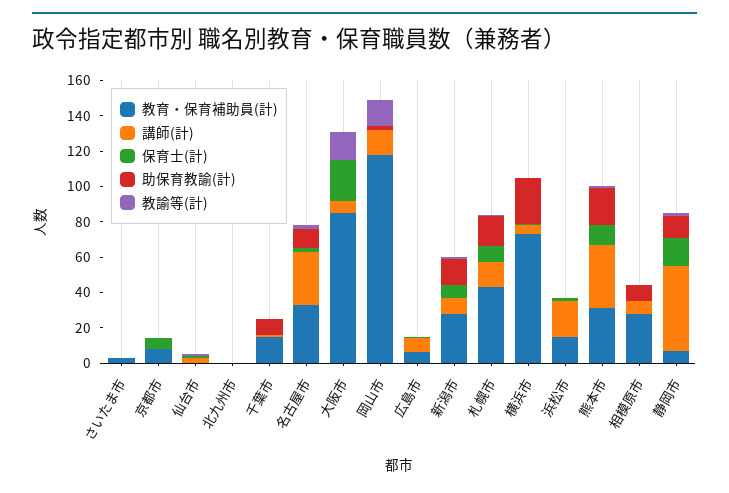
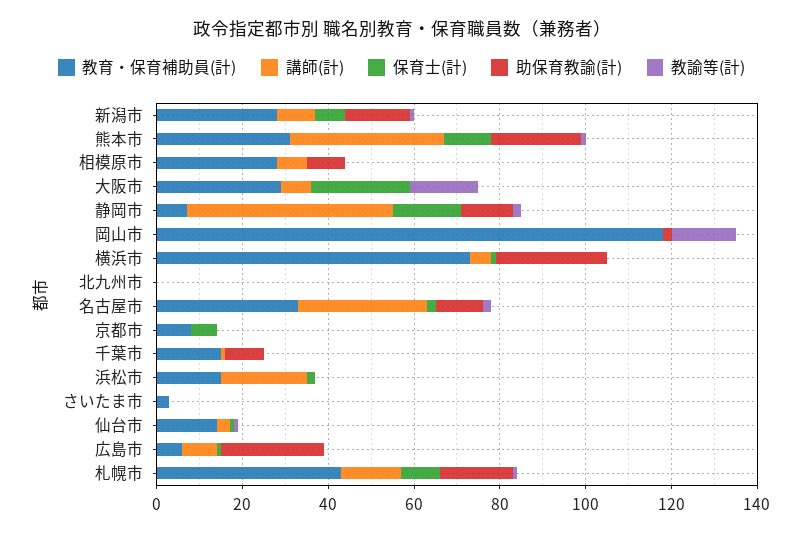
  {
    "教育・保育補助員(計)": {
      "さいたま市": 5,
      "京都市": 10,
-     "仙台市": 0,
+     "仙台市": 15,
      "北九州市": 0,
      "千葉市": 15,
      "名古屋市": 35,
-     "大阪市": 85,
+     "大阪市": 30,
      "岡山市": 120,
      "広島市": 5,
      "新潟市": 30,
      "札幌市": 45,
      "横浜市": 75,
      "浜松市": 15,
      "熊本市": 30,
      "相模原市": 30,
      "静岡市": 5
    },
    "講師(計)": {
      "さいたま市": 0,
      "京都市": 0,
      "仙台市": 5,
      "北九州市": 0,
      "千葉市": 0,
      "名古屋市": 30,
      "大阪市": 5,
-     "岡山市": 15,
+     "岡山市": 0,
      "広島市": 10,
      "新潟市": 10,
      "札幌市": 15,
      "横浜市": 5,
      "浜松市": 20,
      "熊本市": 35,
      "相模原市": 5,
      "静岡市": 50
    },
    "保育士(計)": {
      "さいたま市": 0,
      "京都市": 5,
      "仙台市": 0,
      "北九州市": 0,
      "千葉市": 0,
      "名古屋市": 0,
      "大阪市": 25,
      "岡山市": 0,
      "広島市": 0,
      "新潟市": 5,
      "札幌市": 10,
      "横浜市": 0,
      "浜松市": 0,
      "熊本市": 10,
      "相模原市": 0,
      "静岡市": 15
    },
    "助保育教諭(計)": {
      "さいたま市": 0,
      "京都市": 0,
      "仙台市": 0,
      "北九州市": 0,
      "千葉市": 10,
      "名古屋市": 10,
      "大阪市": 0,
      "岡山市": 0,
-     "広島市": 0,
+     "広島市": 25,
      "新潟市": 15,
      "札幌市": 15,
      "横浜市": 25,
      "浜松市": 0,
      "熊本市": 20,
      "相模原市": 10,
      "静岡市": 10
    },
    "教諭等(計)": {
      "さいたま市": 0,
      "京都市": 0,
      "仙台市": 0,
      "北九州市": 0,
      "千葉市": 0,
      "名古屋市": 0,
      "大阪市": 15,
      "岡山市": 15,
      "広島市": 0,
      "新潟市": 0,
      "札幌市": 0,
      "横浜市": 0,
      "浜松市": 0,
      "熊本市": 0,
      "相模原市": 0,
      "静岡市": 0
    }
  }

